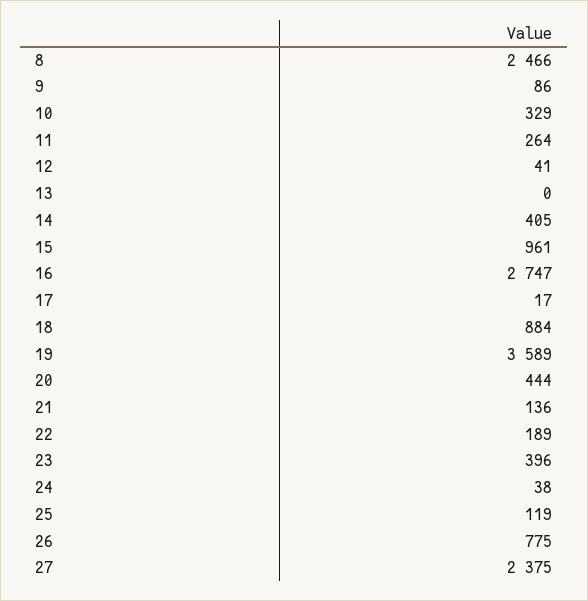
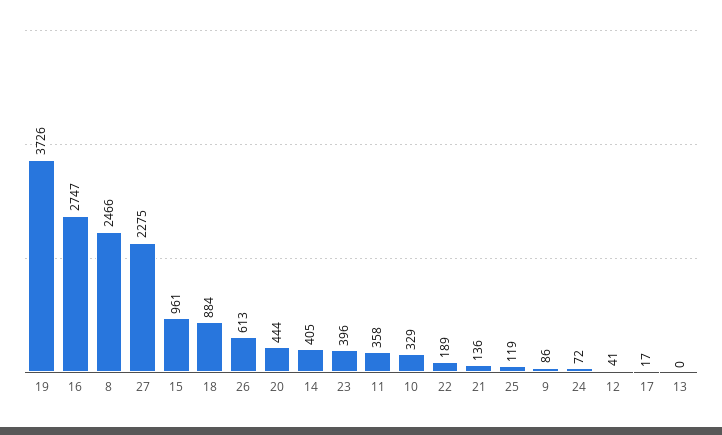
  {
    "8": 2466,
    "9": 86,
    "10": 329,
-   "11": 264,
+   "11": 358,
    "12": 41,
    "13": 0,
    "14": 405,
    "15": 961,
    "16": 2747,
    "17": 17,
    "18": 884,
-   "19": 3589,
+   "19": 3726,
    "20": 444,
    "21": 136,
    "22": 189,
    "23": 396,
-   "24": 38,
+   "24": 72,
    "25": 119,
-   "26": 775,
+   "26": 613,
-   "27": 2375
+   "27": 2275
  }

